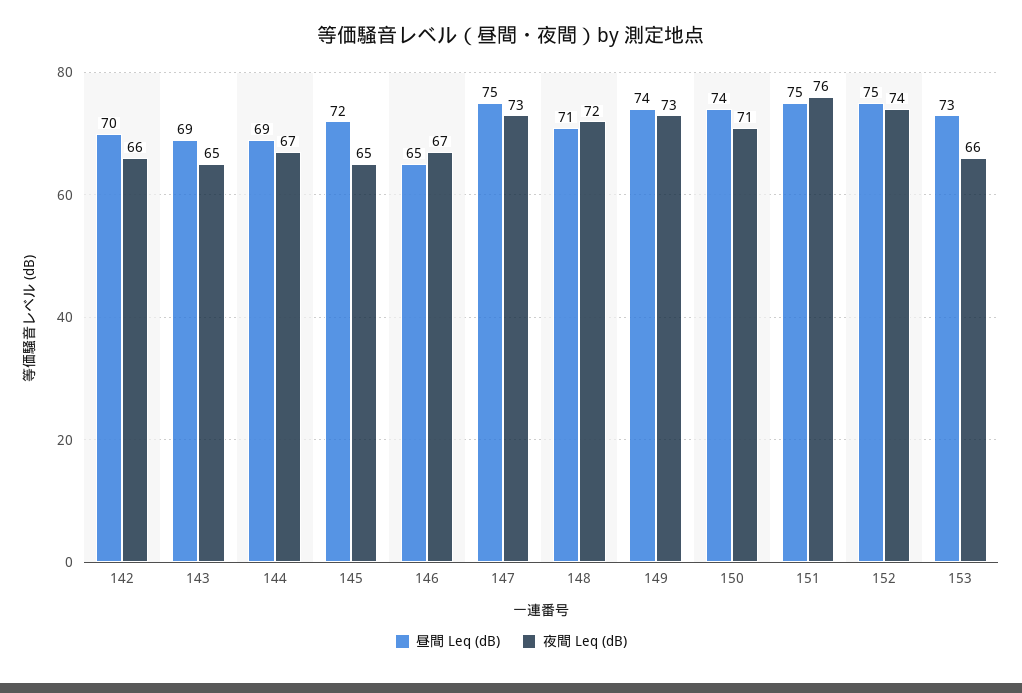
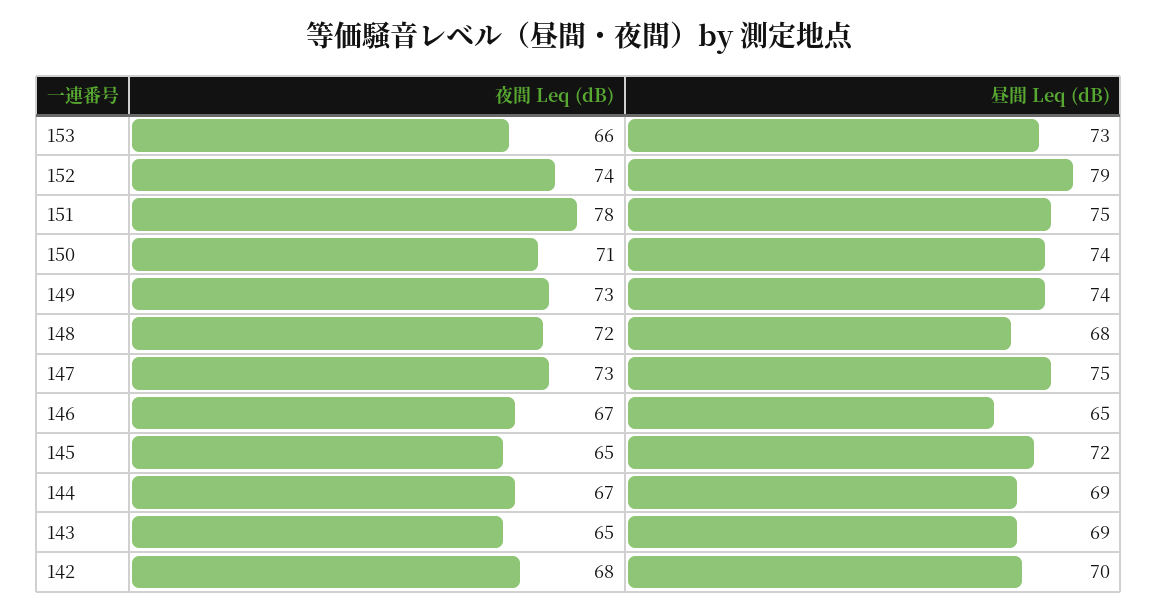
  {
    "昼間 Leq (dB)": {
      "142": 70,
      "143": 69,
      "144": 69,
      "145": 72,
      "146": 65,
      "147": 75,
-     "148": 71,
+     "148": 68,
      "149": 74,
      "150": 74,
      "151": 75,
-     "152": 75,
+     "152": 79,
      "153": 73
    },
    "夜間 Leq (dB)": {
-     "142": 66,
+     "142": 68,
      "143": 65,
      "144": 67,
      "145": 65,
      "146": 67,
      "147": 73,
      "148": 72,
      "149": 73,
      "150": 71,
-     "151": 76,
+     "151": 78,
      "152": 74,
      "153": 66
    }
  }

